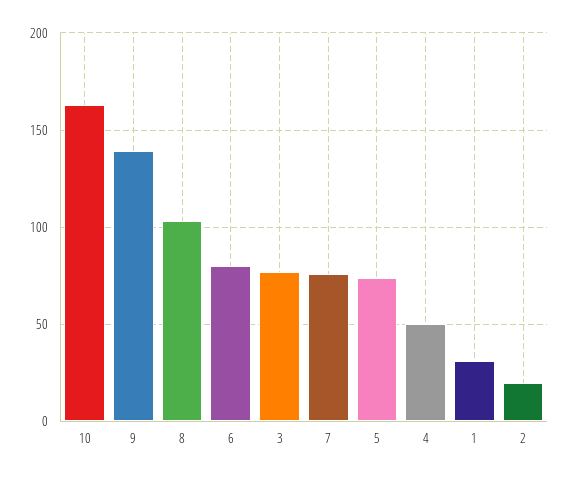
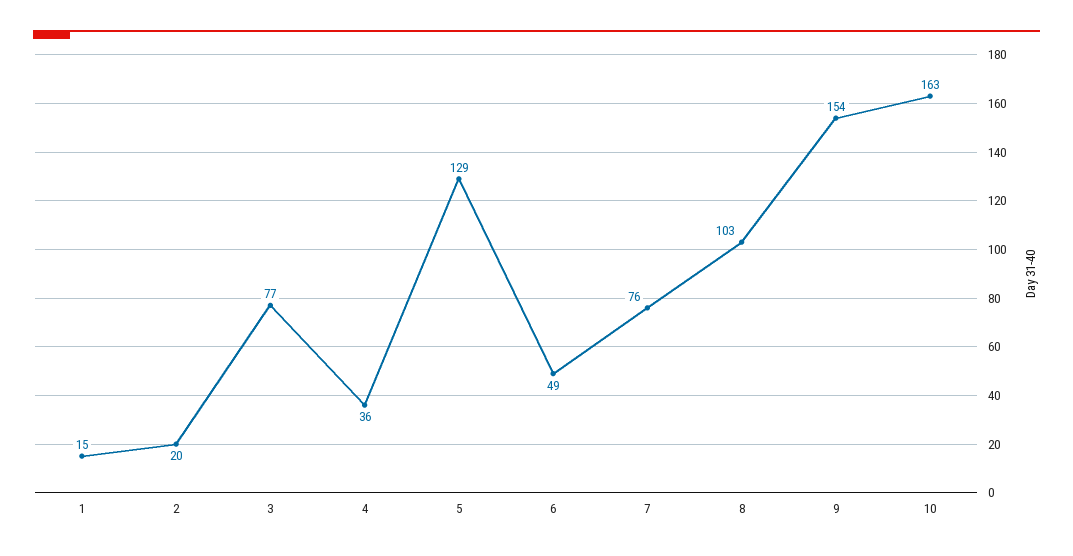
  {
    "10": 163,
-   "9": 140,
+   "9": 154,
    "8": 103,
-   "6": 80,
+   "6": 49,
    "3": 77,
    "7": 76,
-   "5": 75,
+   "5": 129,
-   "4": 50,
+   "4": 36,
-   "1": 30,
+   "1": 15,
    "2": 20
  }

